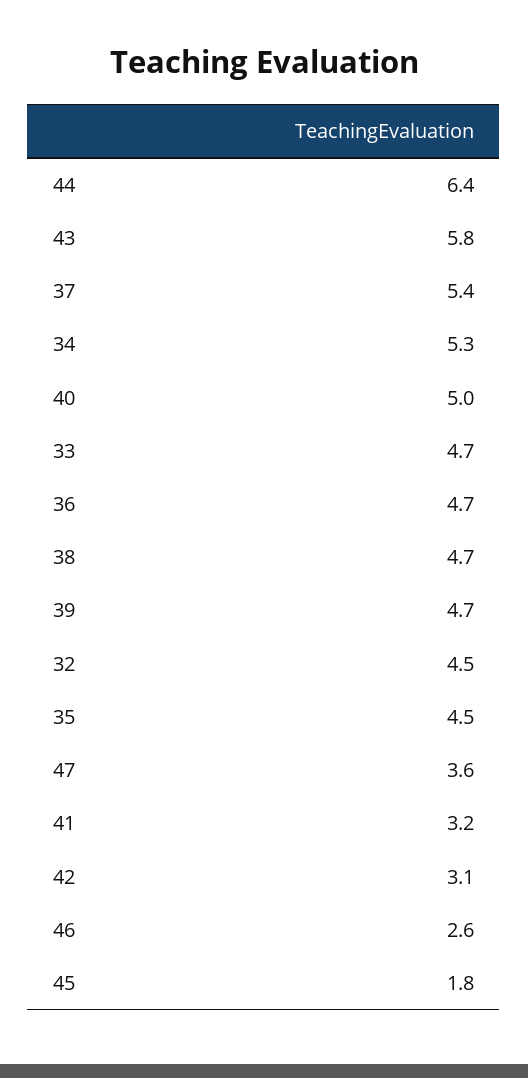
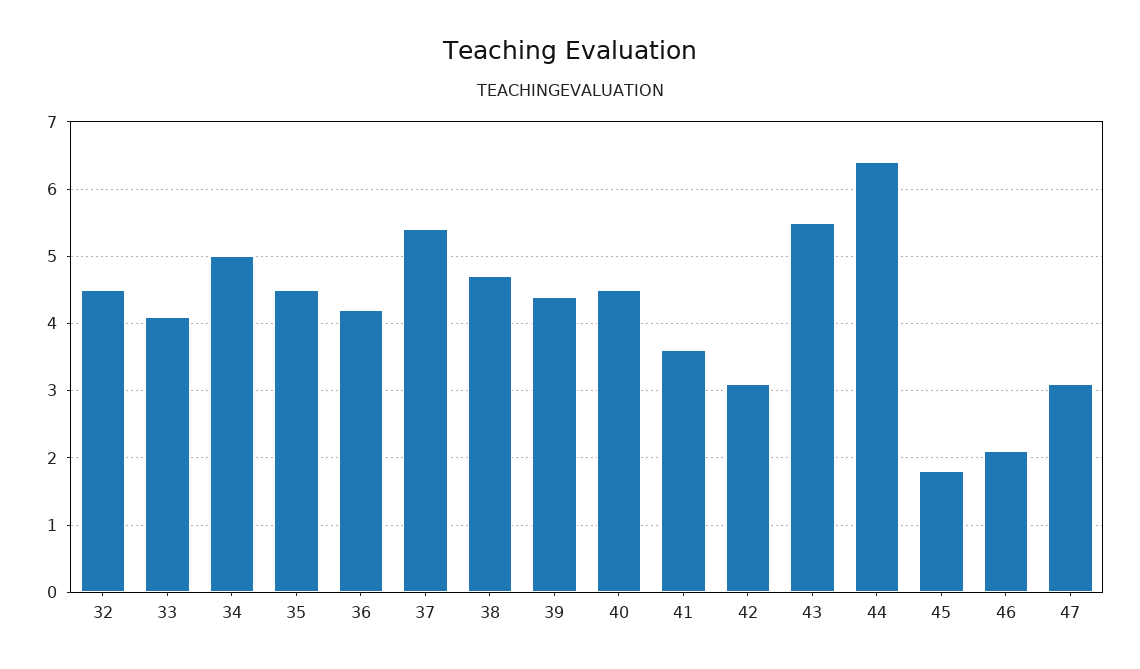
  {
    "44": 6.4,
-   "43": 5.8,
+   "43": 5.5,
    "37": 5.4,
-   "34": 5.3,
+   "34": 5,
-   "40": 5,
+   "40": 4.5,
-   "33": 4.7,
+   "33": 4.1,
-   "36": 4.7,
+   "36": 4.2,
    "38": 4.7,
-   "39": 4.7,
+   "39": 4.4,
    "32": 4.5,
    "35": 4.5,
-   "47": 3.6,
+   "47": 3.1,
-   "41": 3.2,
+   "41": 3.6,
    "42": 3.1,
-   "46": 2.6,
+   "46": 2.1,
    "45": 1.8
  }

